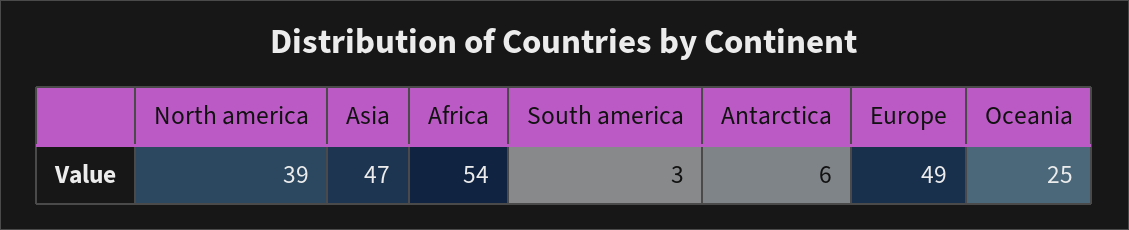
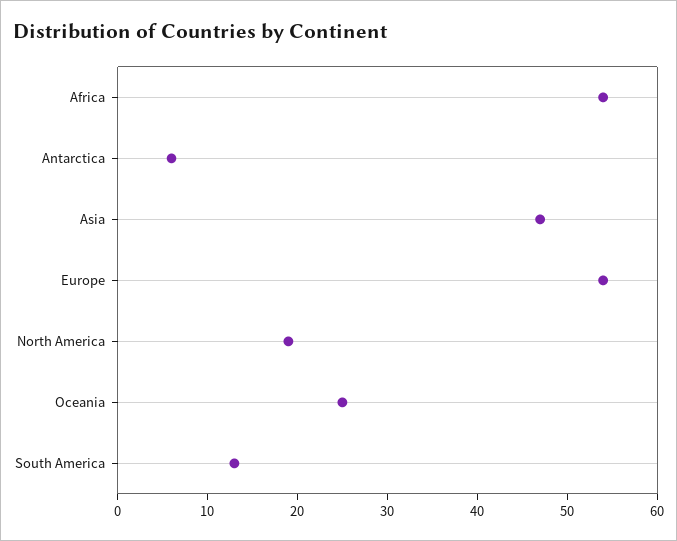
  {
-   "North america": 39,
+   "North america": 19,
    "Asia": 47,
    "Africa": 54,
-   "South america": 3,
+   "South america": 13,
    "Antarctica": 6,
-   "Europe": 49,
+   "Europe": 54,
    "Oceania": 25
  }

